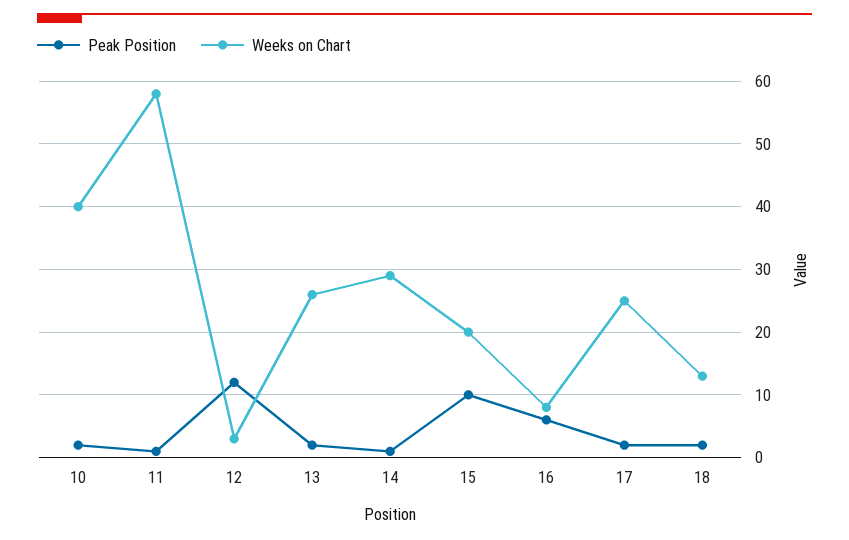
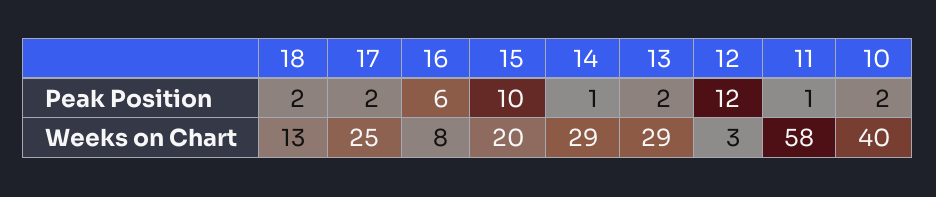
  {
    "Peak Position": {
      "10": 2,
      "11": 1,
      "12": 12,
      "13": 2,
      "14": 1,
      "15": 10,
      "16": 6,
      "17": 2,
      "18": 2
    },
    "Weeks on Chart": {
      "10": 40,
      "11": 58,
      "12": 3,
-     "13": 26,
+     "13": 29,
      "14": 29,
      "15": 20,
      "16": 8,
      "17": 25,
      "18": 13
    }
  }

